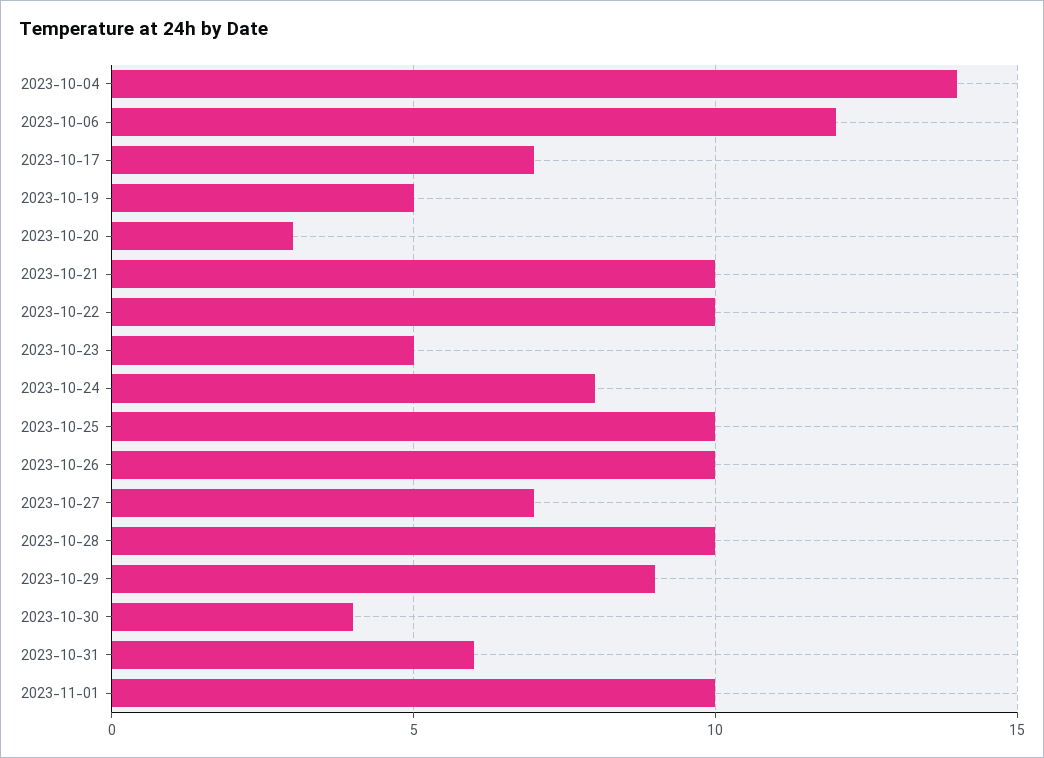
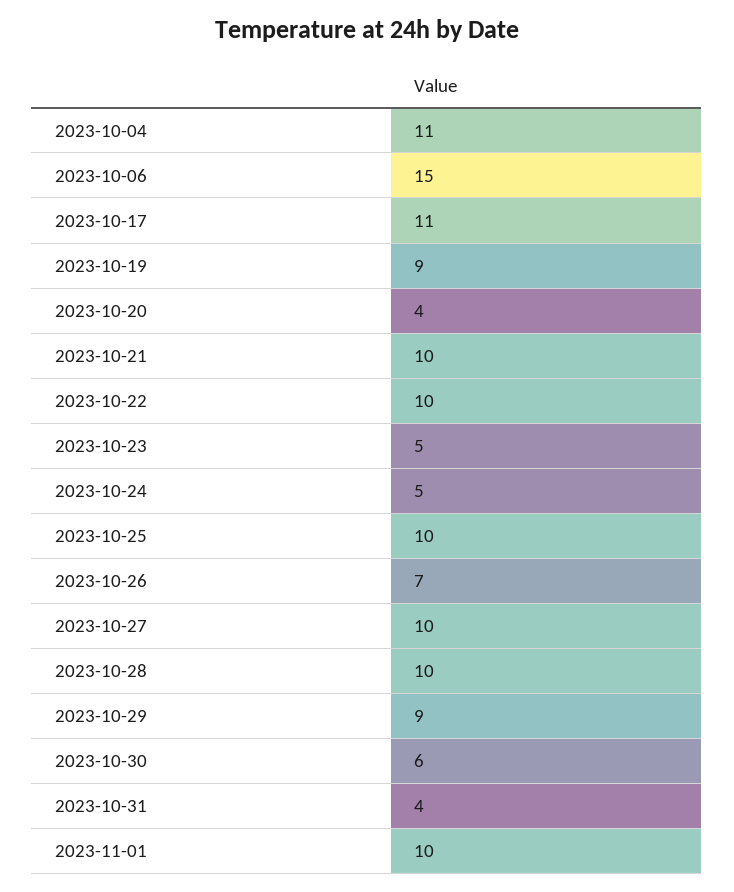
  {
-   "2023-10-04": 14,
+   "2023-10-04": 11,
-   "2023-10-06": 12,
+   "2023-10-06": 15,
-   "2023-10-17": 7,
+   "2023-10-17": 11,
-   "2023-10-19": 5,
+   "2023-10-19": 9,
-   "2023-10-20": 3,
+   "2023-10-20": 4,
    "2023-10-21": 10,
    "2023-10-22": 10,
    "2023-10-23": 5,
-   "2023-10-24": 8,
+   "2023-10-24": 5,
    "2023-10-25": 10,
-   "2023-10-26": 10,
+   "2023-10-26": 7,
-   "2023-10-27": 7,
+   "2023-10-27": 10,
    "2023-10-28": 10,
    "2023-10-29": 9,
-   "2023-10-30": 4,
+   "2023-10-30": 6,
-   "2023-10-31": 6,
+   "2023-10-31": 4,
    "2023-11-01": 10
  }

